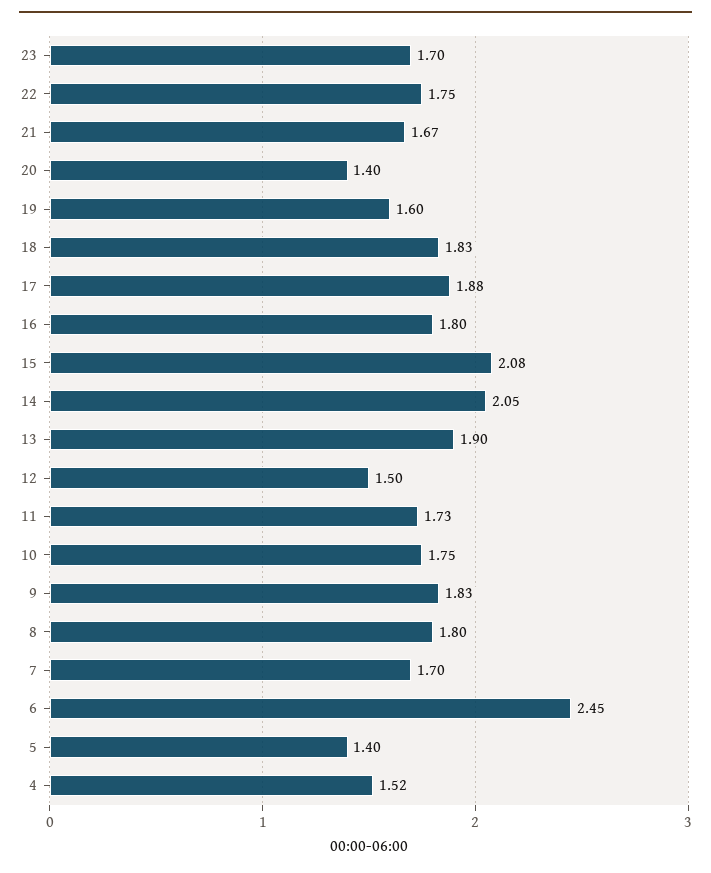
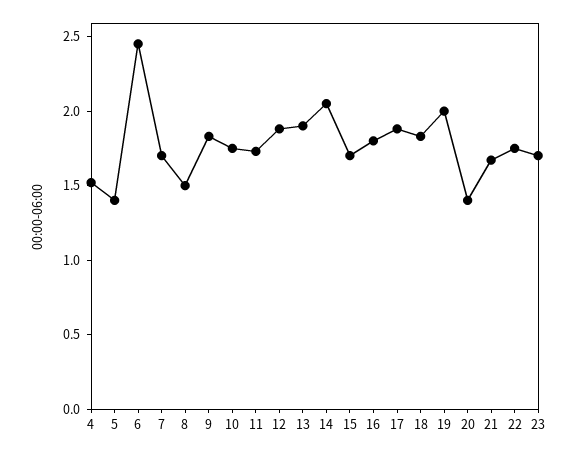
  {
    "23": 1.7,
    "22": 1.75,
    "21": 1.67,
    "20": 1.4,
-   "19": 1.6,
+   "19": 2,
    "18": 1.83,
    "17": 1.88,
    "16": 1.8,
-   "15": 2.08,
+   "15": 1.7,
    "14": 2.05,
    "13": 1.9,
-   "12": 1.5,
+   "12": 1.9,
    "11": 1.73,
    "10": 1.75,
    "9": 1.83,
-   "8": 1.8,
+   "8": 1.5,
    "7": 1.7,
    "6": 2.45,
    "5": 1.4,
    "4": 1.52
  }

